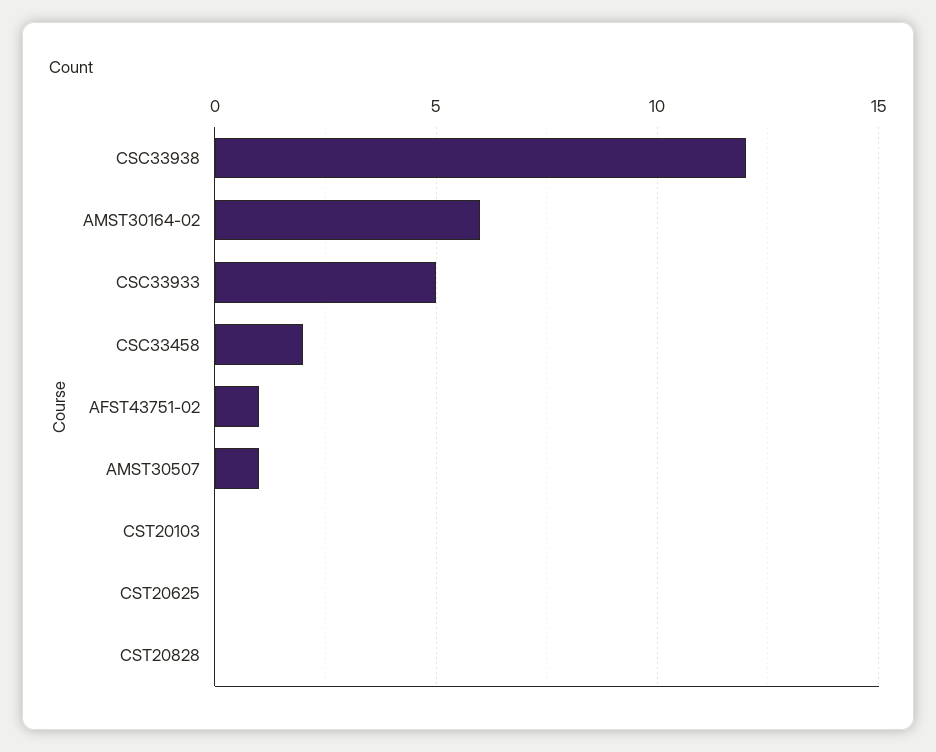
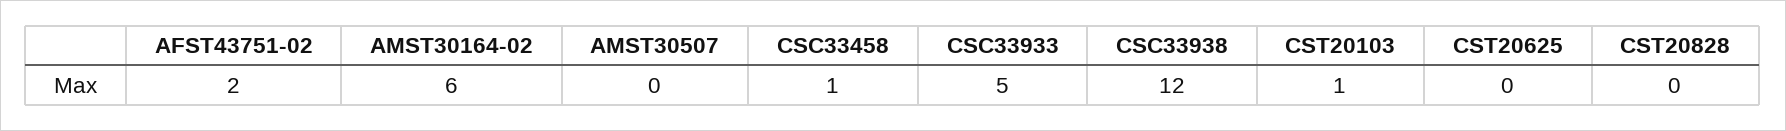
  {
    "CSC33938": 12,
    "AMST30164-02": 6,
    "CSC33933": 5,
-   "CSC33458": 2,
+   "CSC33458": 1,
-   "AFST43751-02": 1,
+   "AFST43751-02": 2,
-   "AMST30507": 1,
+   "AMST30507": 0,
-   "CST20103": 0,
+   "CST20103": 1,
    "CST20625": 0,
    "CST20828": 0
  }

